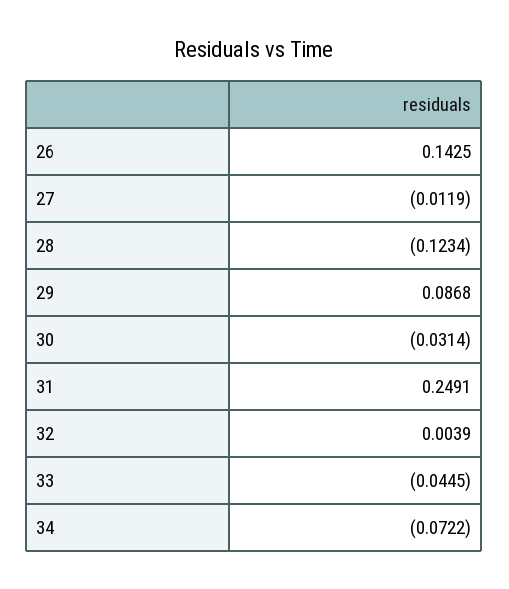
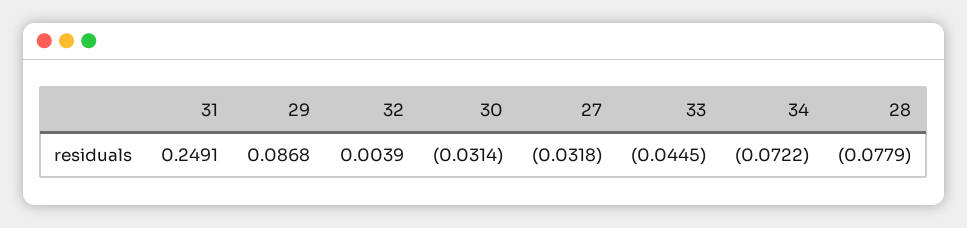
  {
-   "26": 0.1425,
-   "27": -0.0119,
+   "27": -0.0318,
-   "28": -0.1234,
+   "28": -0.0779,
    "29": 0.0868,
    "30": -0.0314,
    "31": 0.2491,
    "32": 0.0039,
    "33": -0.0445,
    "34": -0.0722
  }

